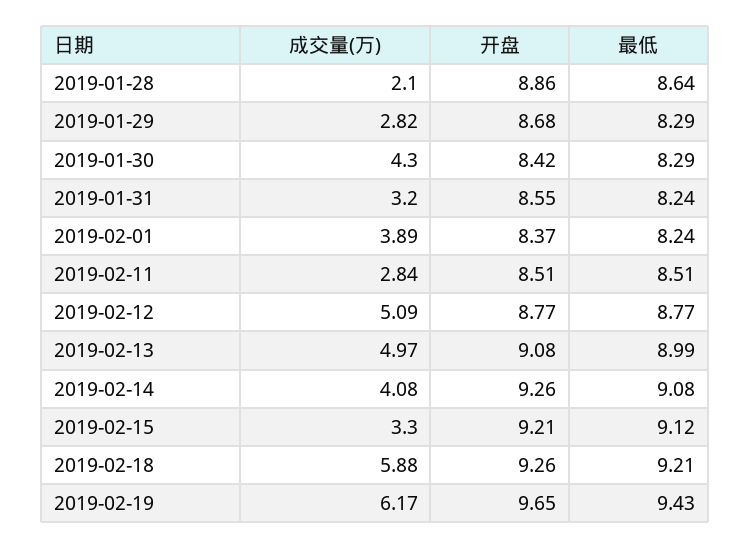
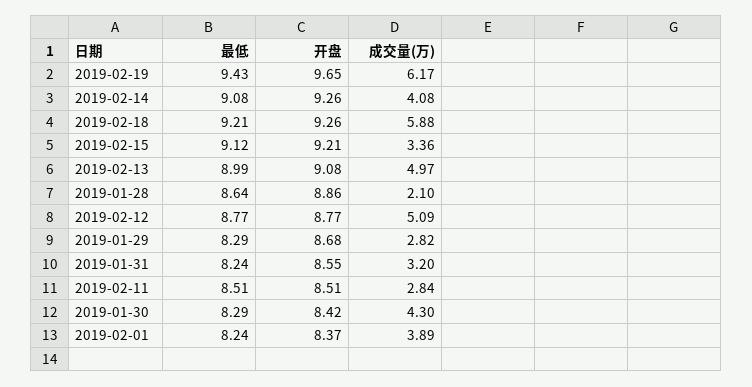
  {
    "成交量(万)": {
      "2019-01-28": 2.1,
      "2019-01-29": 2.82,
      "2019-01-30": 4.3,
      "2019-01-31": 3.2,
      "2019-02-01": 3.89,
      "2019-02-11": 2.84,
      "2019-02-12": 5.09,
      "2019-02-13": 4.97,
      "2019-02-14": 4.08,
-     "2019-02-15": 3.3,
+     "2019-02-15": 3.36,
      "2019-02-18": 5.88,
      "2019-02-19": 6.17
    },
    "开盘": {
      "2019-01-28": 8.86,
      "2019-01-29": 8.68,
      "2019-01-30": 8.42,
      "2019-01-31": 8.55,
      "2019-02-01": 8.37,
      "2019-02-11": 8.51,
      "2019-02-12": 8.77,
      "2019-02-13": 9.08,
      "2019-02-14": 9.26,
      "2019-02-15": 9.21,
      "2019-02-18": 9.26,
      "2019-02-19": 9.65
    },
    "最低": {
      "2019-01-28": 8.64,
      "2019-01-29": 8.29,
      "2019-01-30": 8.29,
      "2019-01-31": 8.24,
      "2019-02-01": 8.24,
      "2019-02-11": 8.51,
      "2019-02-12": 8.77,
      "2019-02-13": 8.99,
      "2019-02-14": 9.08,
      "2019-02-15": 9.12,
      "2019-02-18": 9.21,
      "2019-02-19": 9.43
    }
  }

